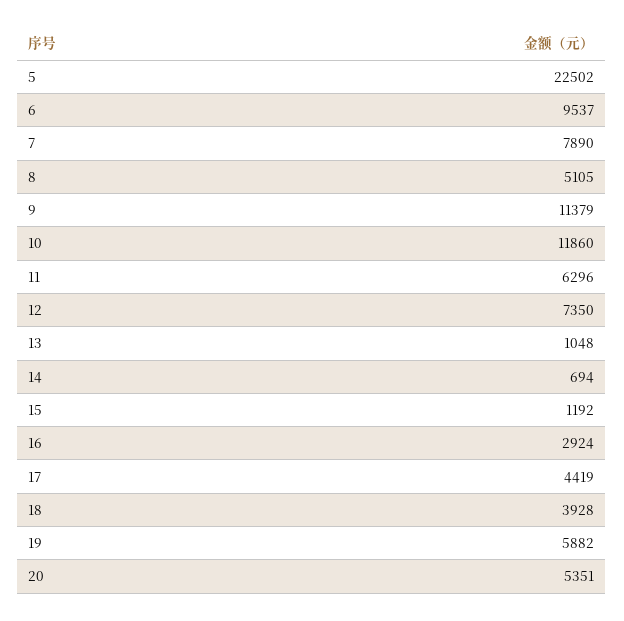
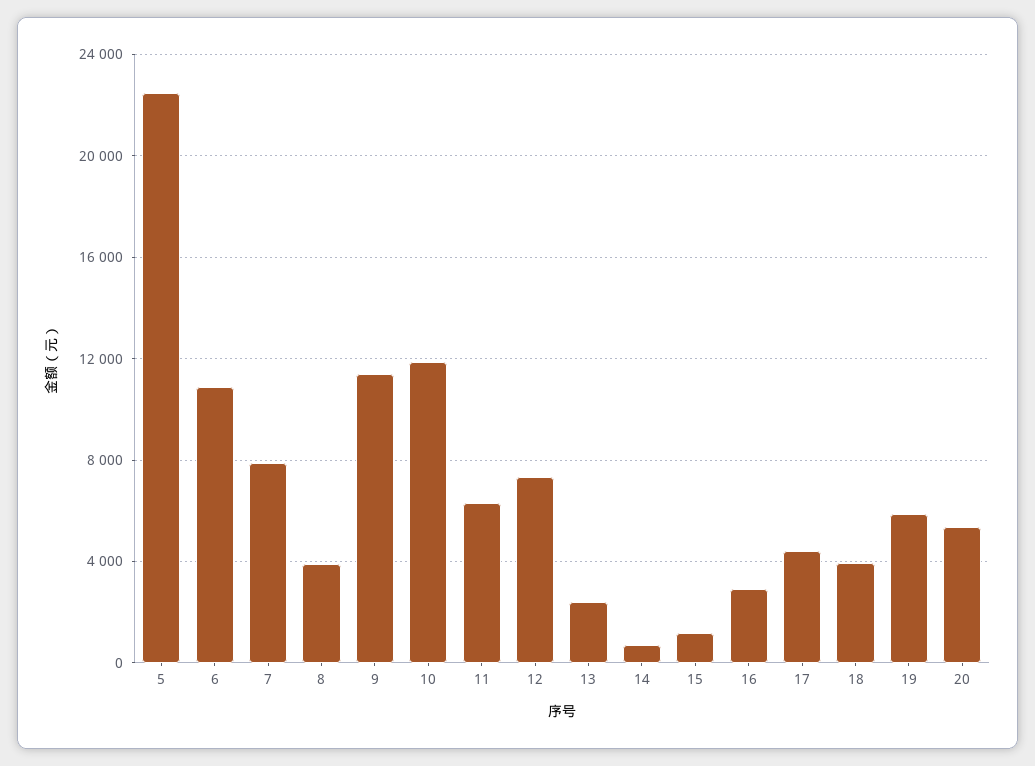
  {
    "5": 22502,
-   "6": 9537,
+   "6": 11000,
    "7": 7890,
-   "8": 5105,
+   "8": 4000,
    "9": 11379,
    "10": 11860,
    "11": 6296,
    "12": 7350,
-   "13": 1048,
+   "13": 2500,
    "14": 694,
    "15": 1192,
    "16": 2924,
    "17": 4419,
    "18": 3928,
    "19": 5882,
    "20": 5351
  }

